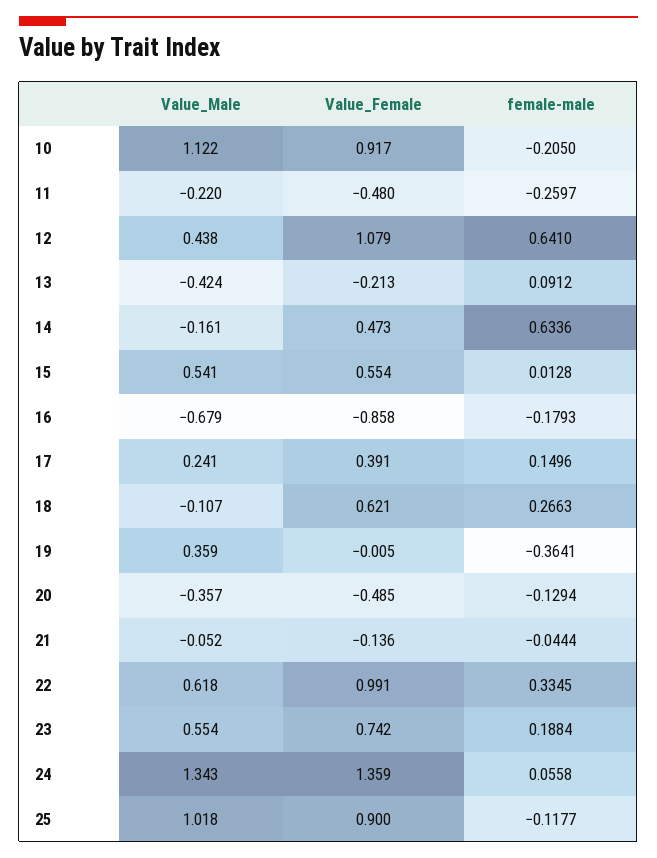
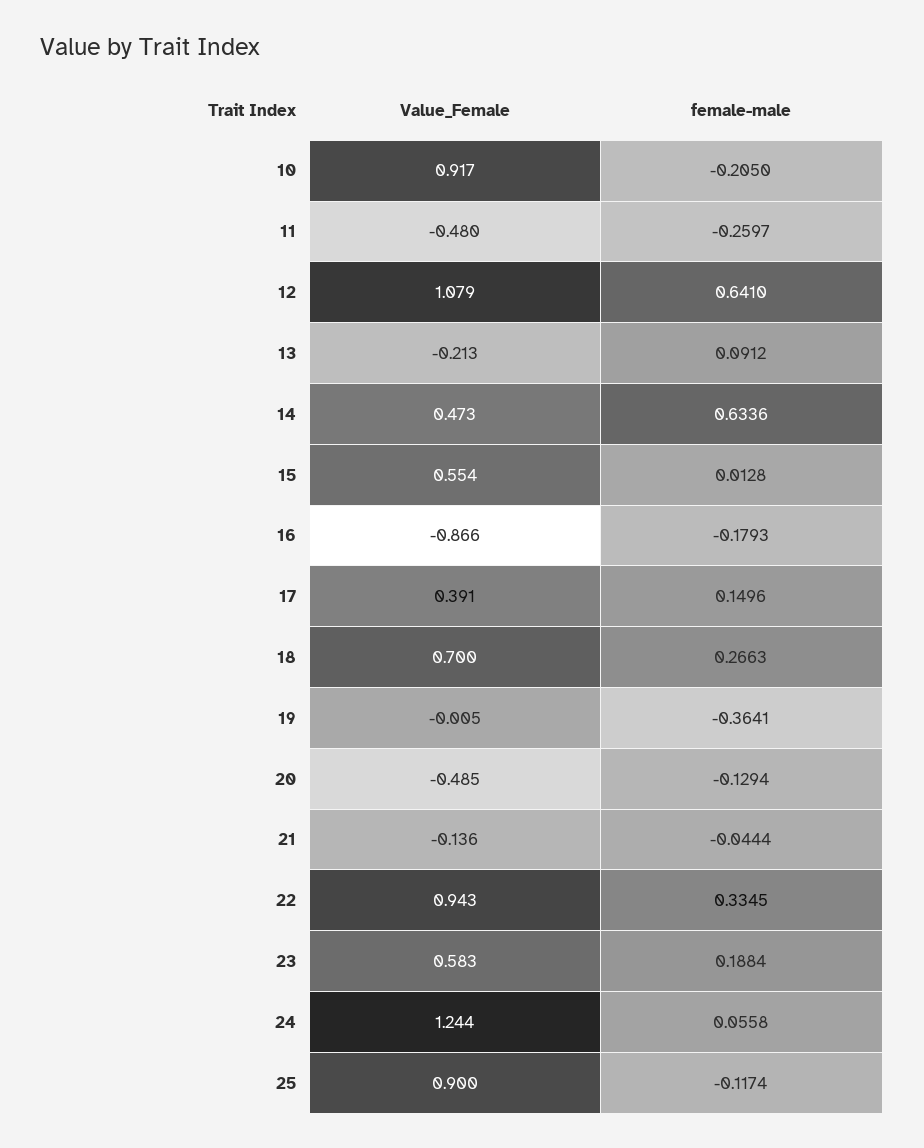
  {
-   "Value_Male": {
-     "10": 1.122,
-     "11": -0.22,
-     "12": 0.438,
-     "13": -0.424,
-     "14": -0.161,
-     "15": 0.541,
-     "16": -0.679,
-     "17": 0.241,
-     "18": -0.107,
-     "19": 0.359,
-     "20": -0.357,
-     "21": -0.052,
-     "22": 0.618,
-     "23": 0.554,
-     "24": 1.343,
-     "25": 1.018
-   },
    "Value_Female": {
      "10": 0.917,
      "11": -0.48,
      "12": 1.079,
      "13": -0.213,
      "14": 0.473,
      "15": 0.554,
-     "16": -0.858,
+     "16": -0.866,
      "17": 0.391,
-     "18": 0.621,
+     "18": 0.7,
      "19": -0.005,
      "20": -0.485,
      "21": -0.136,
-     "22": 0.991,
+     "22": 0.943,
-     "23": 0.742,
+     "23": 0.583,
-     "24": 1.359,
+     "24": 1.244,
      "25": 0.9
    },
    "female-male": {
      "10": -0.205,
      "11": -0.2597,
      "12": 0.641,
      "13": 0.0912,
      "14": 0.6336,
      "15": 0.0128,
      "16": -0.1793,
      "17": 0.1496,
      "18": 0.2663,
      "19": -0.3641,
      "20": -0.1294,
      "21": -0.0444,
      "22": 0.3345,
      "23": 0.1884,
      "24": 0.0558,
-     "25": -0.1177
+     "25": -0.1174
    }
  }

